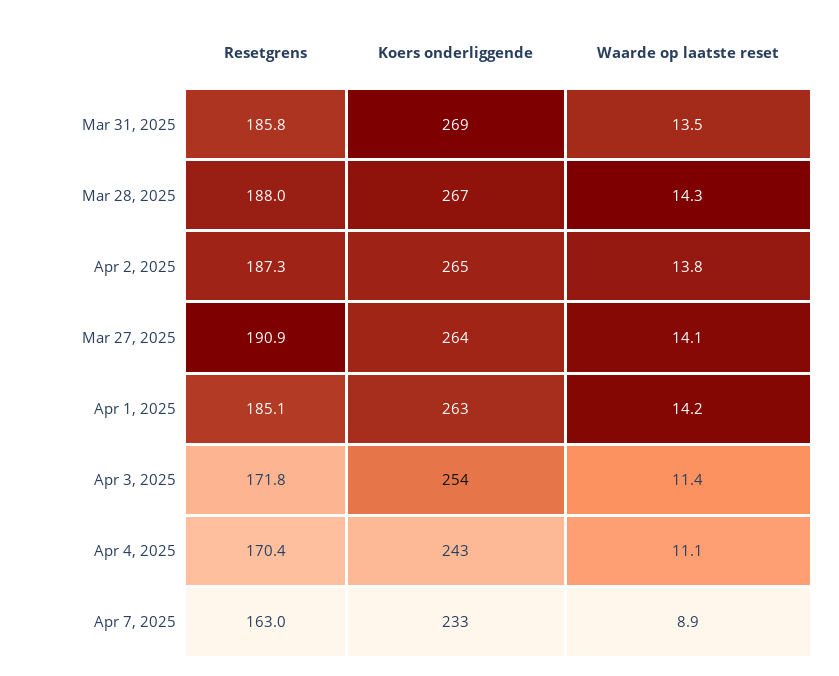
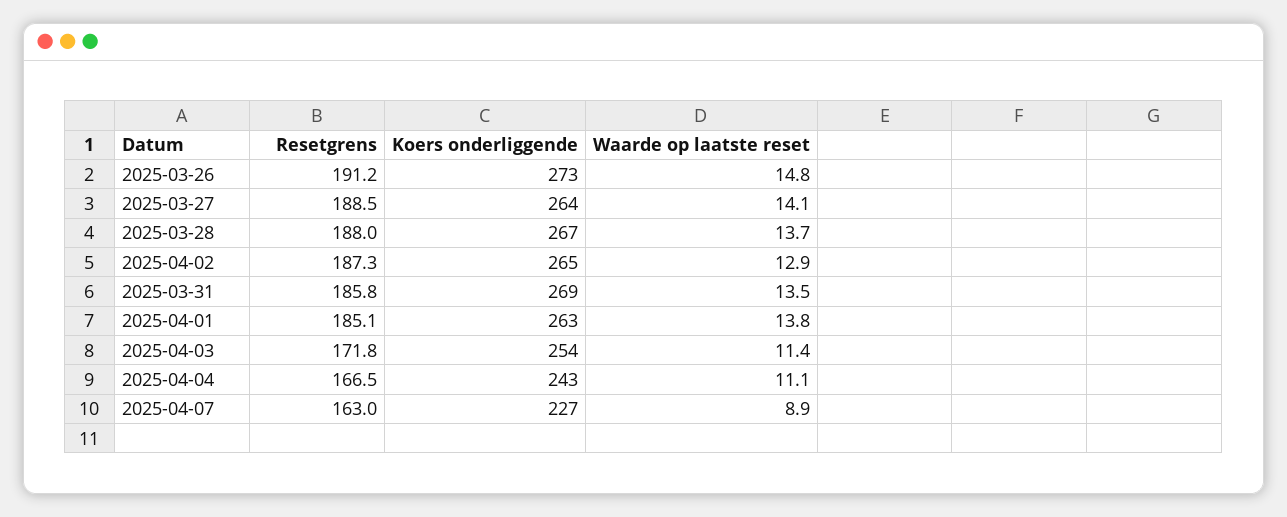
  {
    "Resetgrens": {
      "Mar 31, 2025": 185.8,
      "Mar 28, 2025": 188,
      "Apr 2, 2025": 187.3,
-     "Mar 27, 2025": 190.9,
+     "Mar 27, 2025": 188.5,
      "Apr 1, 2025": 185.1,
      "Apr 3, 2025": 171.8,
-     "Apr 4, 2025": 170.4,
+     "Apr 4, 2025": 166.5,
-     "Apr 7, 2025": 163
+     "Apr 7, 2025": 163,
+     "2025-03-26": 191.2
    },
    "Koers onderliggende": {
      "Mar 31, 2025": 269,
      "Mar 28, 2025": 267,
      "Apr 2, 2025": 265,
      "Mar 27, 2025": 264,
      "Apr 1, 2025": 263,
      "Apr 3, 2025": 254,
      "Apr 4, 2025": 243,
-     "Apr 7, 2025": 233
+     "Apr 7, 2025": 227,
+     "2025-03-26": 273
    },
    "Waarde op laatste reset": {
      "Mar 31, 2025": 13.5,
-     "Mar 28, 2025": 14.3,
+     "Mar 28, 2025": 13.7,
-     "Apr 2, 2025": 13.8,
+     "Apr 2, 2025": 12.9,
      "Mar 27, 2025": 14.1,
-     "Apr 1, 2025": 14.2,
+     "Apr 1, 2025": 13.8,
      "Apr 3, 2025": 11.4,
      "Apr 4, 2025": 11.1,
-     "Apr 7, 2025": 8.9
+     "Apr 7, 2025": 8.9,
+     "2025-03-26": 14.8
    }
  }

